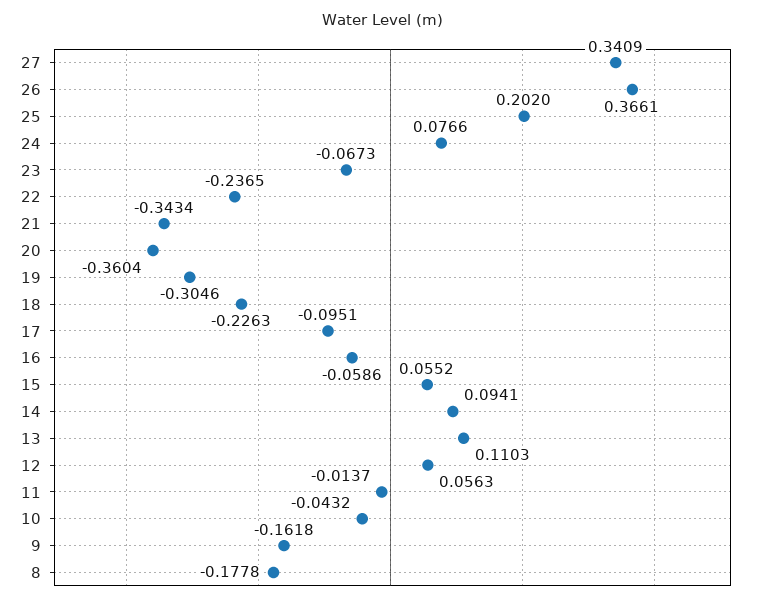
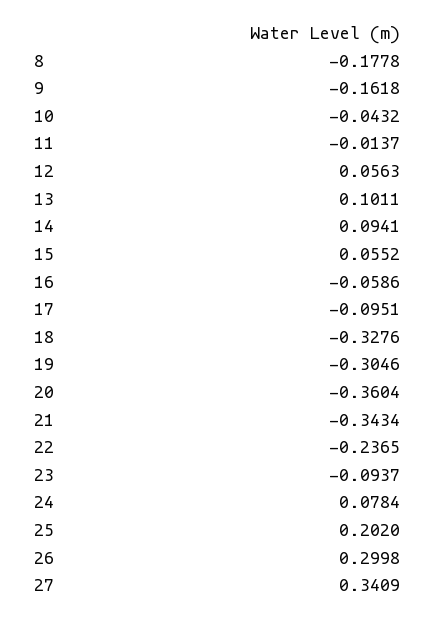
  {
    "27": 0.3409,
-   "26": 0.3661,
+   "26": 0.2998,
    "25": 0.202,
-   "24": 0.0766,
+   "24": 0.0784,
-   "23": -0.0673,
+   "23": -0.0937,
    "22": -0.2365,
    "21": -0.3434,
    "20": -0.3604,
    "19": -0.3046,
-   "18": -0.2263,
+   "18": -0.3276,
    "17": -0.0951,
    "16": -0.0586,
    "15": 0.0552,
    "14": 0.0941,
-   "13": 0.1103,
+   "13": 0.1011,
    "12": 0.0563,
    "11": -0.0137,
    "10": -0.0432,
    "9": -0.1618,
    "8": -0.1778
  }

